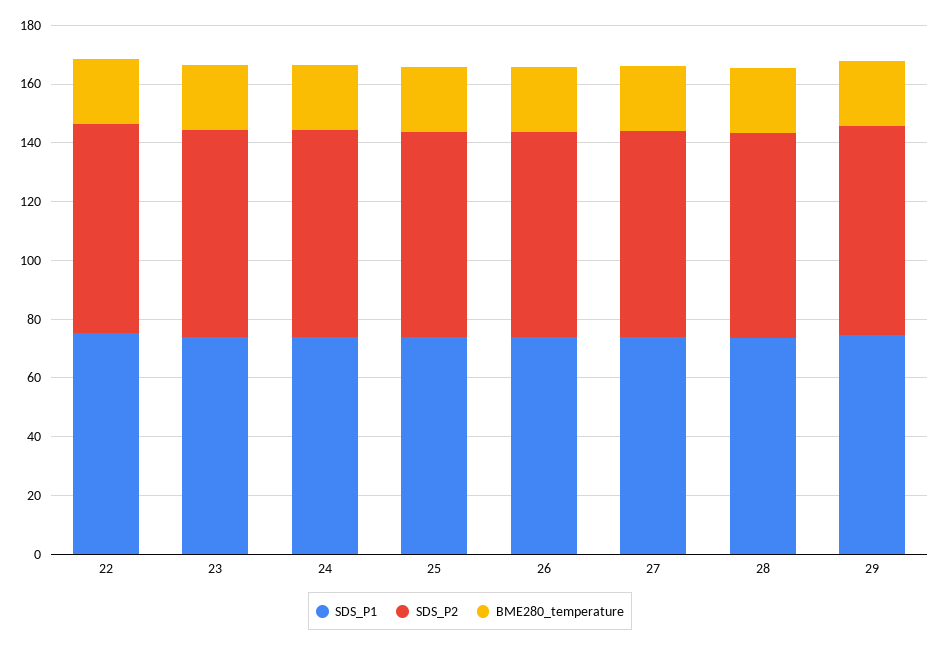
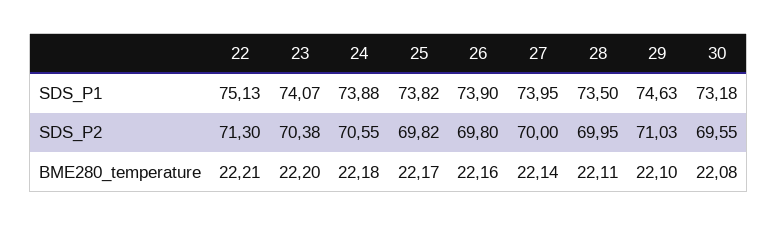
  {
    "SDS_P1": {
      "22": 75.13,
      "23": 74.07,
      "24": 73.88,
      "25": 73.82,
      "26": 73.9,
      "27": 73.95,
      "28": 73.5,
-     "29": 74.63
+     "29": 74.63,
+     "30": 73.18
    },
    "SDS_P2": {
      "22": 71.3,
      "23": 70.38,
      "24": 70.55,
      "25": 69.82,
      "26": 69.8,
      "27": 70,
      "28": 69.95,
-     "29": 71.03
+     "29": 71.03,
+     "30": 69.55
    },
    "BME280_temperature": {
      "22": 22.21,
      "23": 22.2,
      "24": 22.18,
      "25": 22.17,
      "26": 22.16,
      "27": 22.14,
      "28": 22.11,
-     "29": 22.1
+     "29": 22.1,
+     "30": 22.08
    }
  }

